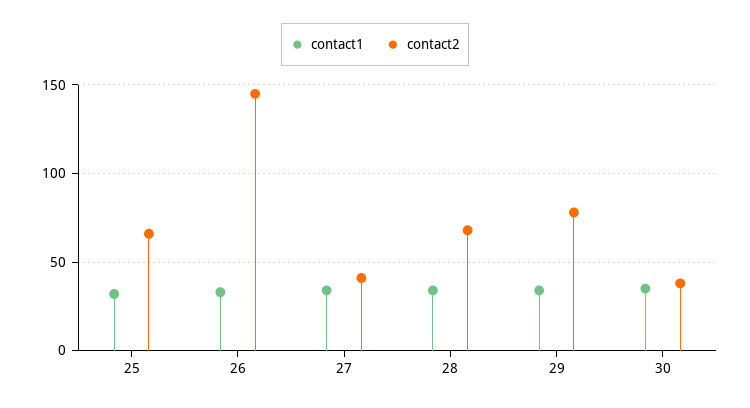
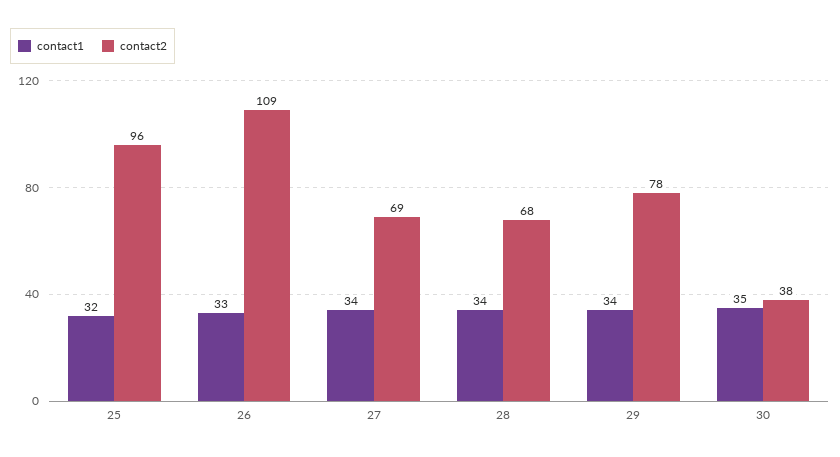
  {
    "contact1": {
      "25": 32,
      "26": 33,
      "27": 34,
      "28": 34,
      "29": 34,
      "30": 35
    },
    "contact2": {
-     "25": 65,
+     "25": 96,
-     "26": 145,
+     "26": 109,
-     "27": 40,
+     "27": 69,
      "28": 68,
      "29": 78,
      "30": 38
    }
  }

